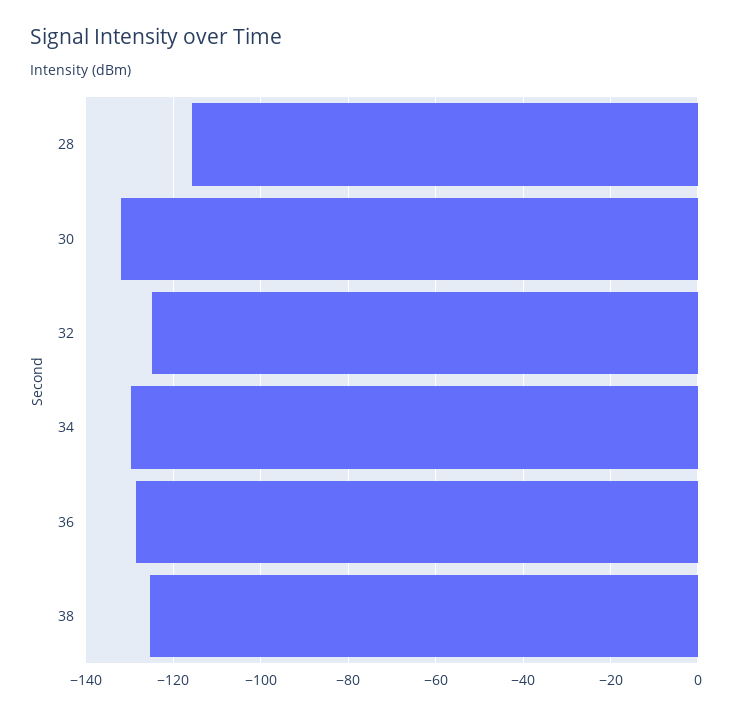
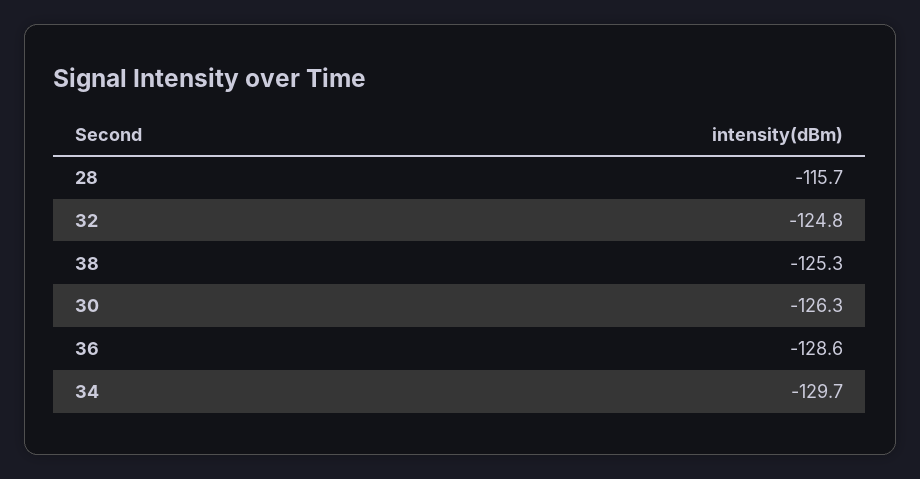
  {
    "28": -115.7,
-   "30": -132,
+   "30": -126.3,
    "32": -124.8,
    "34": -129.7,
    "36": -128.6,
    "38": -125.3
  }

